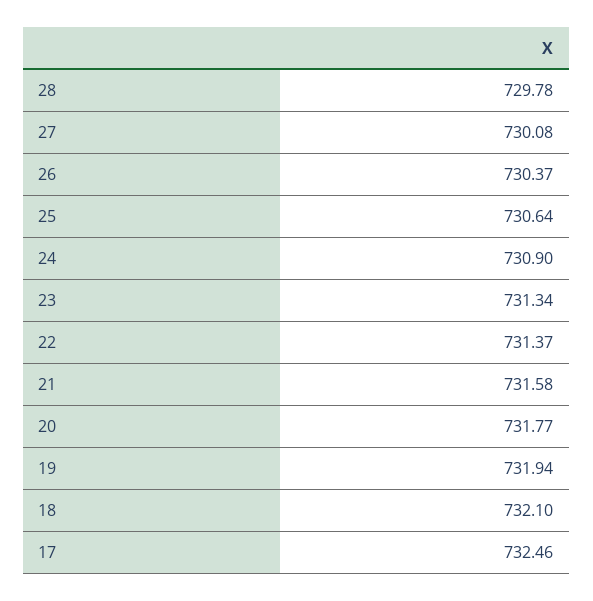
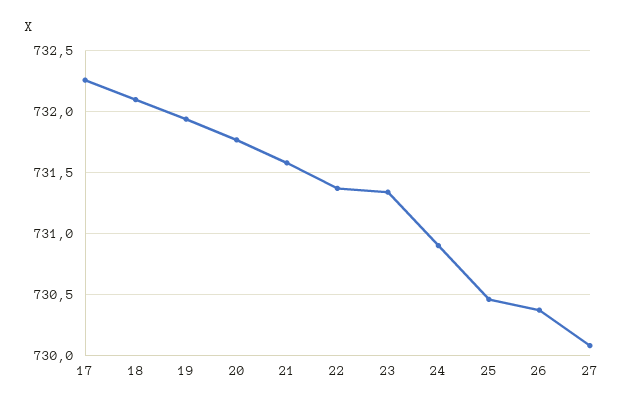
  {
-   "28": 729.78,
    "27": 730.08,
    "26": 730.37,
-   "25": 730.64,
+   "25": 730.45,
    "24": 730.9,
    "23": 731.34,
    "22": 731.37,
    "21": 731.58,
    "20": 731.77,
    "19": 731.94,
    "18": 732.1,
-   "17": 732.46
+   "17": 732.25
  }

